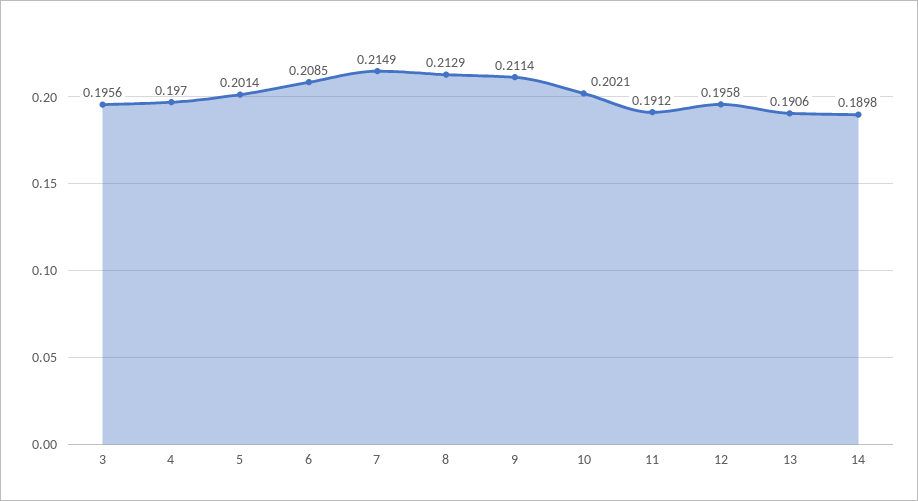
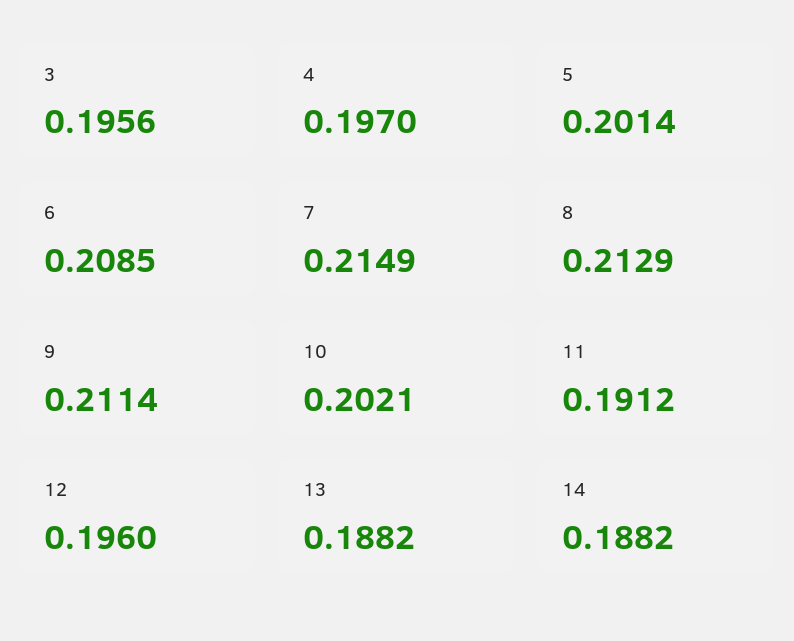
  {
    "3": 0.1956,
    "4": 0.197,
    "5": 0.2014,
    "6": 0.2085,
    "7": 0.2149,
    "8": 0.2129,
    "9": 0.2114,
    "10": 0.2021,
    "11": 0.1912,
-   "12": 0.1958,
+   "12": 0.196,
-   "13": 0.1906,
+   "13": 0.1882,
-   "14": 0.1898
+   "14": 0.1882
  }

